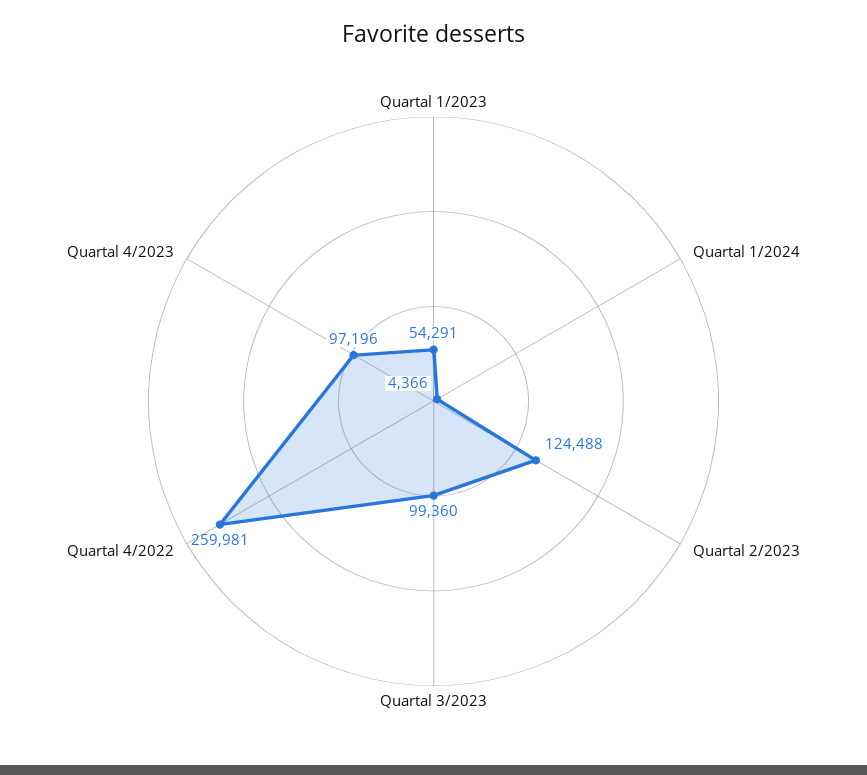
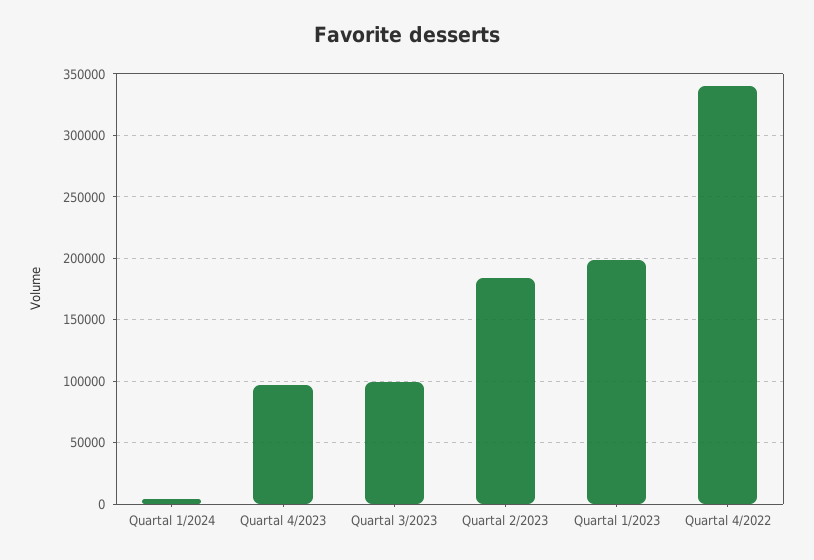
  {
-   "Quartal 1/2023": 54291,
+   "Quartal 1/2023": 200000,
    "Quartal 1/2024": 4366,
-   "Quartal 2/2023": 124488,
+   "Quartal 2/2023": 185000,
    "Quartal 3/2023": 99360,
-   "Quartal 4/2022": 259981,
+   "Quartal 4/2022": 340000,
    "Quartal 4/2023": 97196
  }

